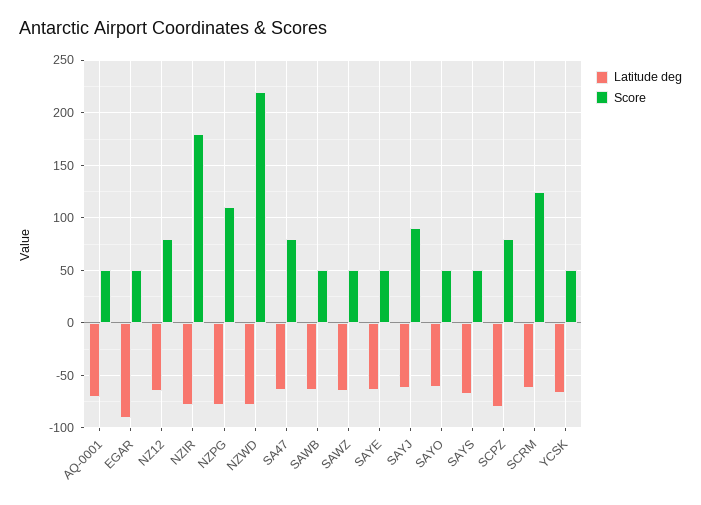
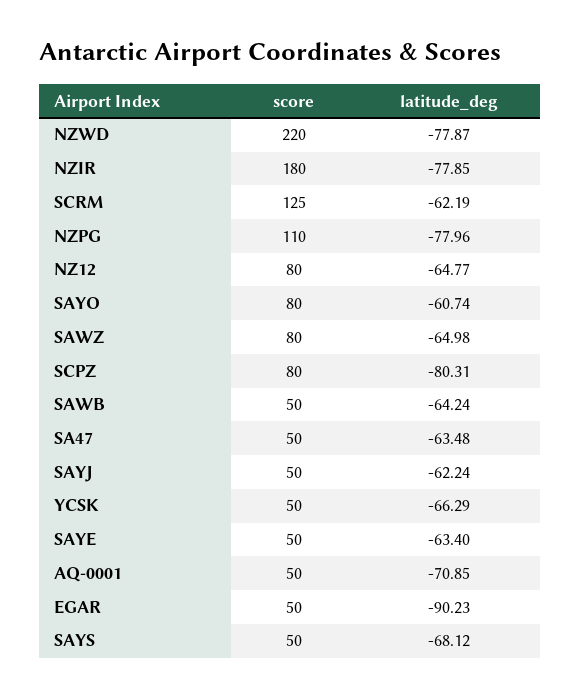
  {
    "Latitude deg": {
      "AQ-0001": -70.85,
      "EGAR": -90.23,
      "NZ12": -64.77,
      "NZIR": -77.85,
      "NZPG": -77.96,
      "NZWD": -77.87,
      "SA47": -63.48,
      "SAWB": -64.24,
      "SAWZ": -64.98,
      "SAYE": -63.4,
      "SAYJ": -62.24,
      "SAYO": -60.74,
      "SAYS": -68.12,
      "SCPZ": -80.31,
      "SCRM": -62.19,
      "YCSK": -66.29
    },
    "Score": {
      "AQ-0001": 50,
      "EGAR": 50,
      "NZ12": 80,
      "NZIR": 180,
      "NZPG": 110,
      "NZWD": 220,
-     "SA47": 80,
+     "SA47": 50,
      "SAWB": 50,
-     "SAWZ": 50,
+     "SAWZ": 80,
      "SAYE": 50,
-     "SAYJ": 90,
+     "SAYJ": 50,
-     "SAYO": 50,
+     "SAYO": 80,
      "SAYS": 50,
      "SCPZ": 80,
      "SCRM": 125,
      "YCSK": 50
    }
  }

